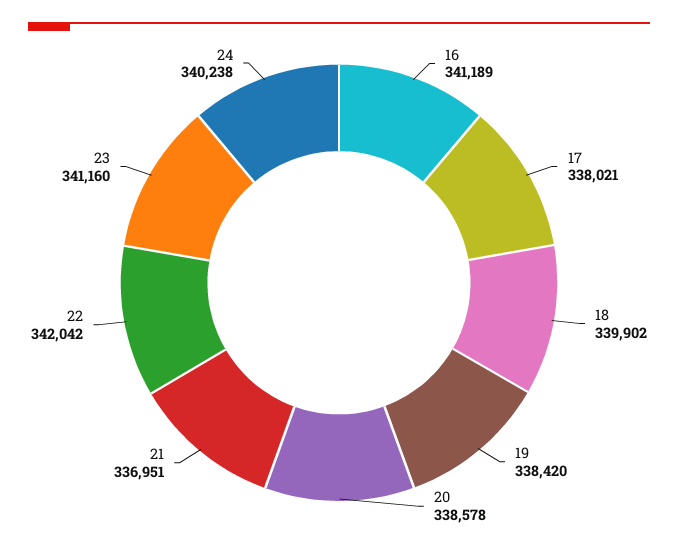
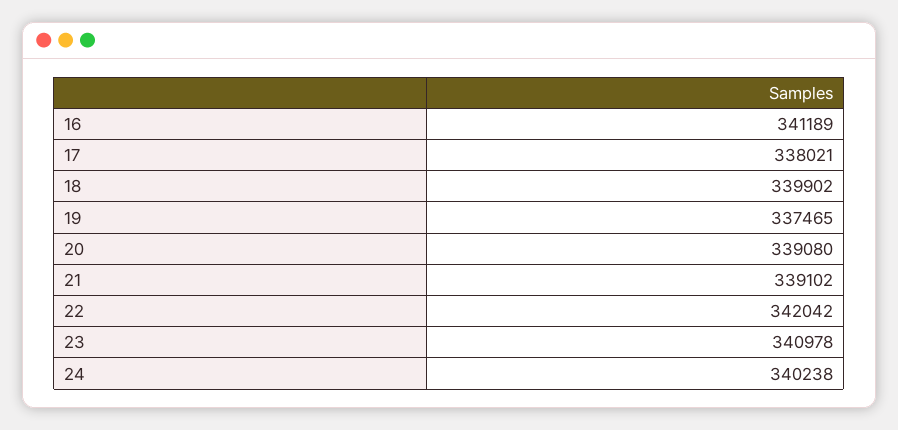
  {
    "16": 341189,
    "17": 338021,
    "18": 339902,
-   "19": 338420,
+   "19": 337465,
-   "20": 338578,
+   "20": 339080,
-   "21": 336951,
+   "21": 339102,
    "22": 342042,
-   "23": 341160,
+   "23": 340978,
    "24": 340238
  }

